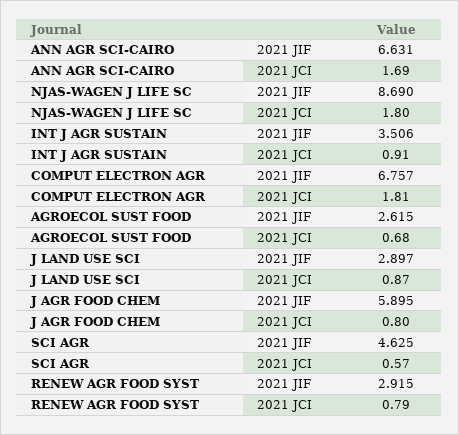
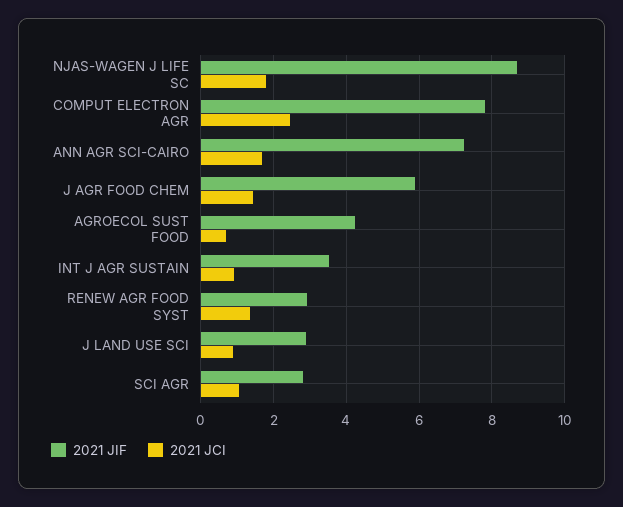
  {
    "2021 JIF": {
-     "ANN AGR SCI-CAIRO": 6.631,
+     "ANN AGR SCI-CAIRO": 7.2,
      "NJAS-WAGEN J LIFE SC": 8.69,
      "INT J AGR SUSTAIN": 3.506,
-     "COMPUT ELECTRON AGR": 6.757,
+     "COMPUT ELECTRON AGR": 7.8,
-     "AGROECOL SUST FOOD": 2.615,
+     "AGROECOL SUST FOOD": 4.2,
      "J LAND USE SCI": 2.897,
      "J AGR FOOD CHEM": 5.895,
-     "SCI AGR": 4.625,
+     "SCI AGR": 2.8,
      "RENEW AGR FOOD SYST": 2.915
    },
    "2021 JCI": {
      "ANN AGR SCI-CAIRO": 1.69,
      "NJAS-WAGEN J LIFE SC": 1.8,
      "INT J AGR SUSTAIN": 0.91,
-     "COMPUT ELECTRON AGR": 1.81,
+     "COMPUT ELECTRON AGR": 2.4,
      "AGROECOL SUST FOOD": 0.68,
      "J LAND USE SCI": 0.87,
-     "J AGR FOOD CHEM": 0.8,
+     "J AGR FOOD CHEM": 1.4,
-     "SCI AGR": 0.57,
+     "SCI AGR": 1,
-     "RENEW AGR FOOD SYST": 0.79
+     "RENEW AGR FOOD SYST": 1.4
    }
  }

